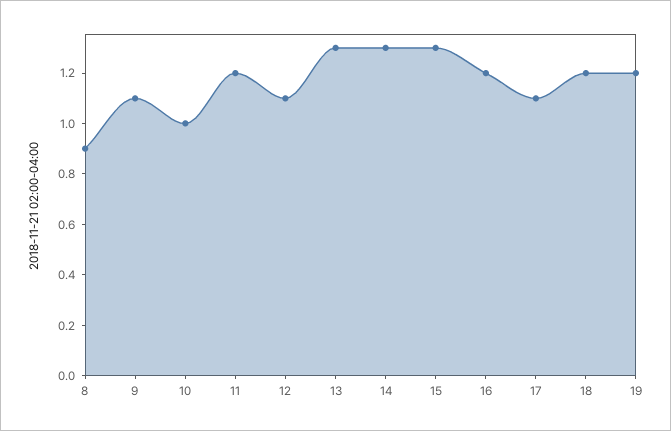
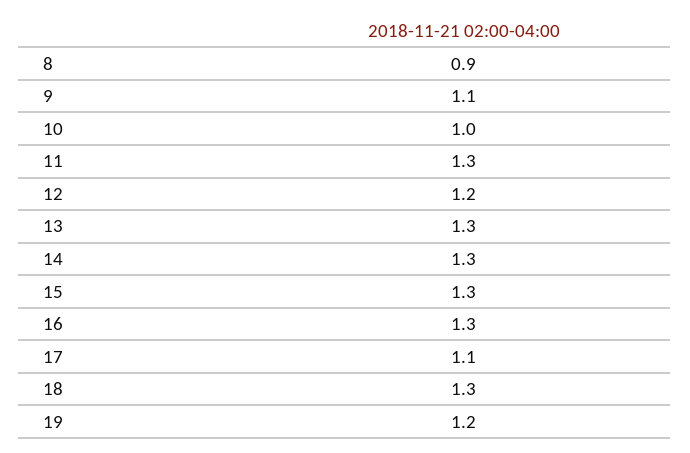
  {
    "8": 0.9,
    "9": 1.1,
    "10": 1,
-   "11": 1.2,
+   "11": 1.3,
-   "12": 1.1,
+   "12": 1.2,
    "13": 1.3,
    "14": 1.3,
    "15": 1.3,
-   "16": 1.2,
+   "16": 1.3,
    "17": 1.1,
-   "18": 1.2,
+   "18": 1.3,
    "19": 1.2
  }

